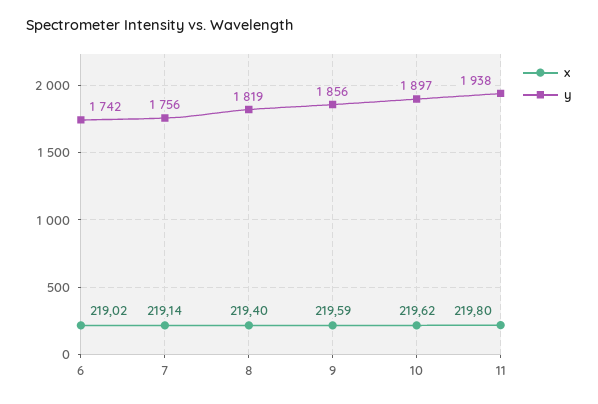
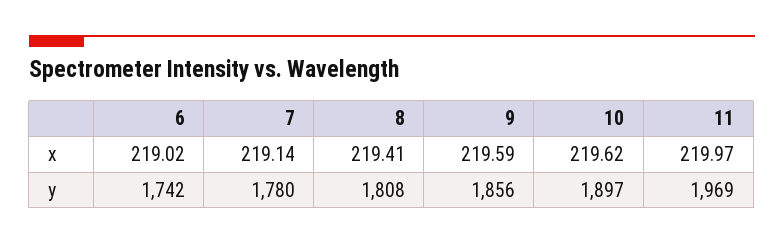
  {
    "x": {
      "6": 219.02,
      "7": 219.14,
-     "8": 219.4,
+     "8": 219.41,
      "9": 219.59,
      "10": 219.62,
-     "11": 219.8
+     "11": 219.97
    },
    "y": {
      "6": 1742,
-     "7": 1756,
+     "7": 1780,
-     "8": 1819,
+     "8": 1808,
      "9": 1856,
      "10": 1897,
-     "11": 1938
+     "11": 1969
    }
  }

